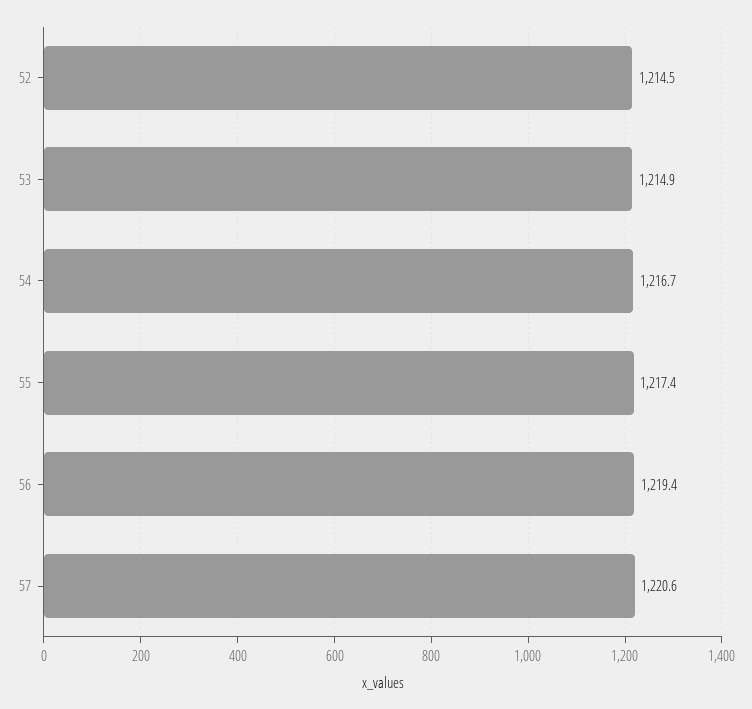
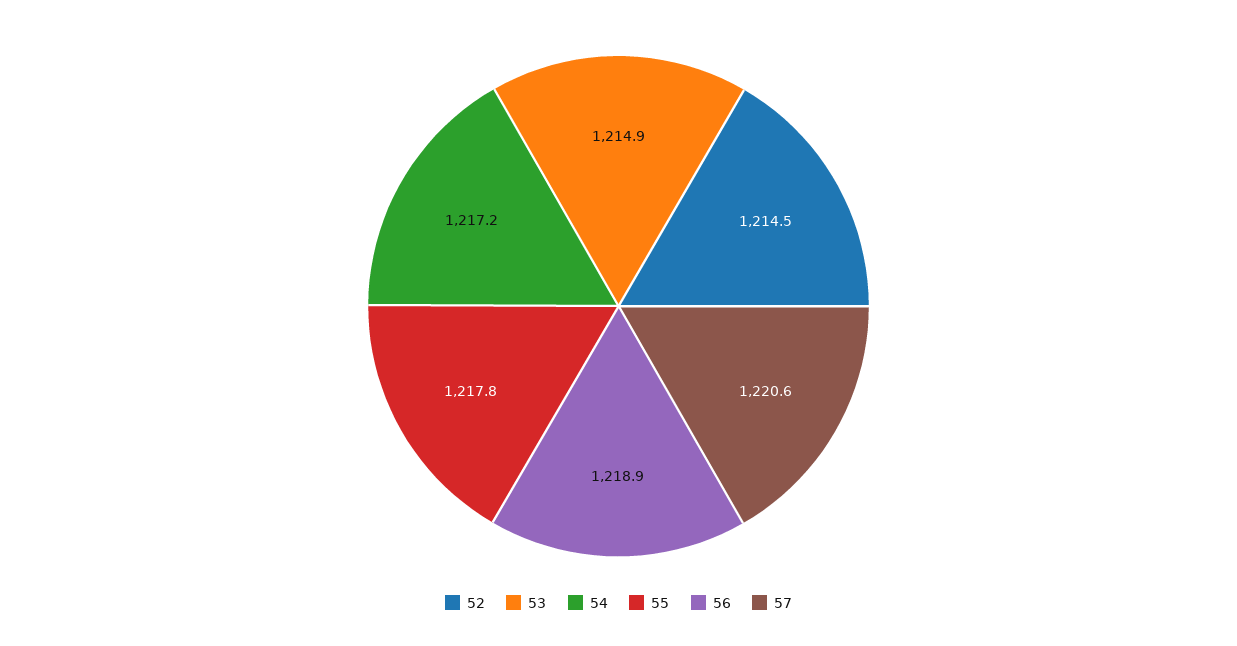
  {
    "52": 1214.5,
    "53": 1214.9,
-   "54": 1216.7,
+   "54": 1217.2,
-   "55": 1217.4,
+   "55": 1217.8,
-   "56": 1219.4,
+   "56": 1218.9,
    "57": 1220.6
  }

